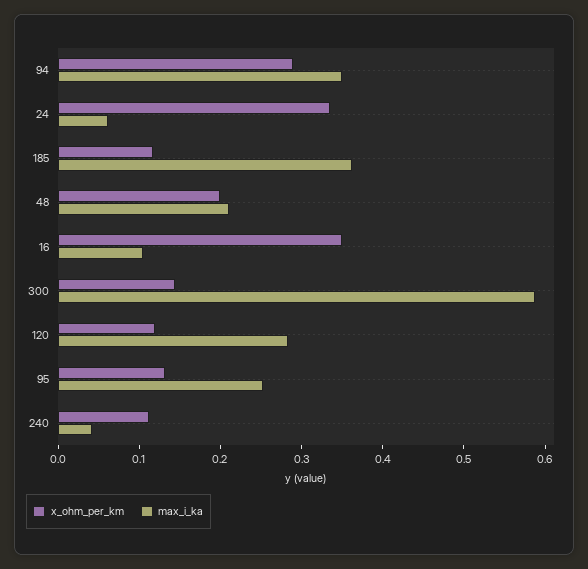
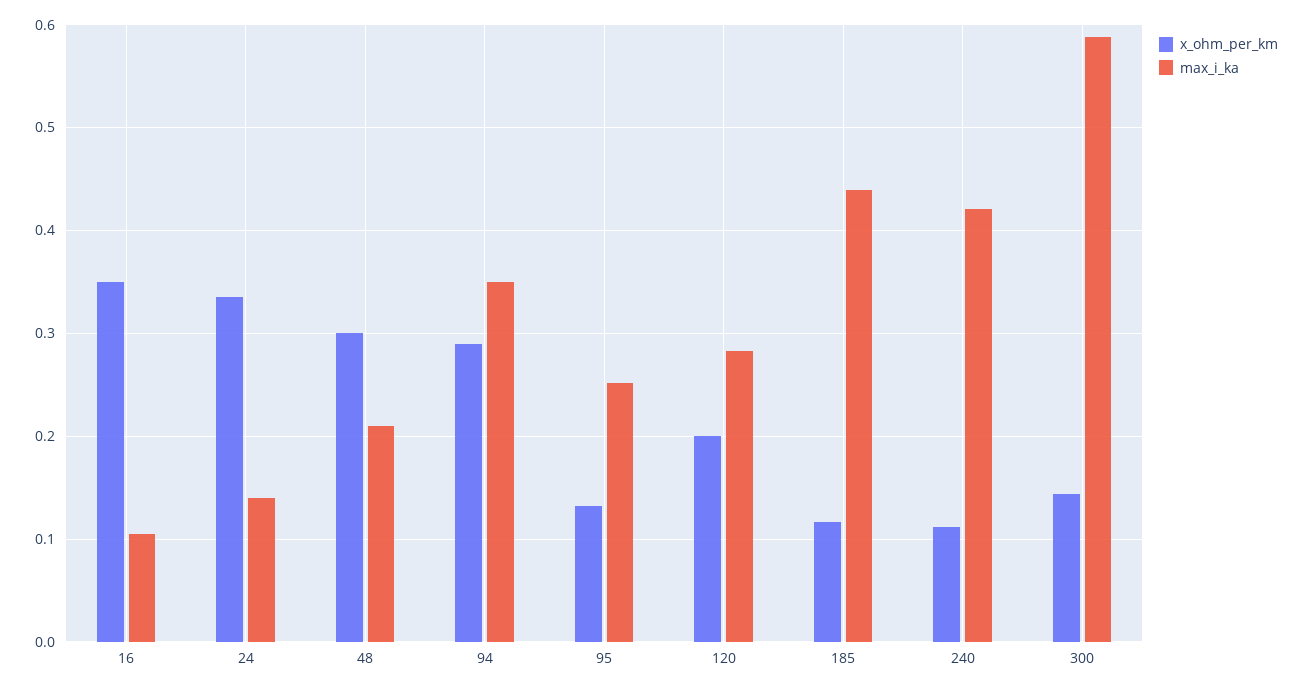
  {
    "x_ohm_per_km": {
      "94": 0.29,
      "24": 0.34,
      "185": 0.12,
-     "48": 0.2,
+     "48": 0.3,
      "16": 0.35,
      "300": 0.14,
-     "120": 0.12,
+     "120": 0.2,
      "95": 0.13,
      "240": 0.11
    },
    "max_i_ka": {
      "94": 0.35,
-     "24": 0.06,
+     "24": 0.14,
-     "185": 0.36,
+     "185": 0.44,
      "48": 0.21,
      "16": 0.11,
      "300": 0.59,
      "120": 0.28,
      "95": 0.25,
-     "240": 0.04
+     "240": 0.42
    }
  }

